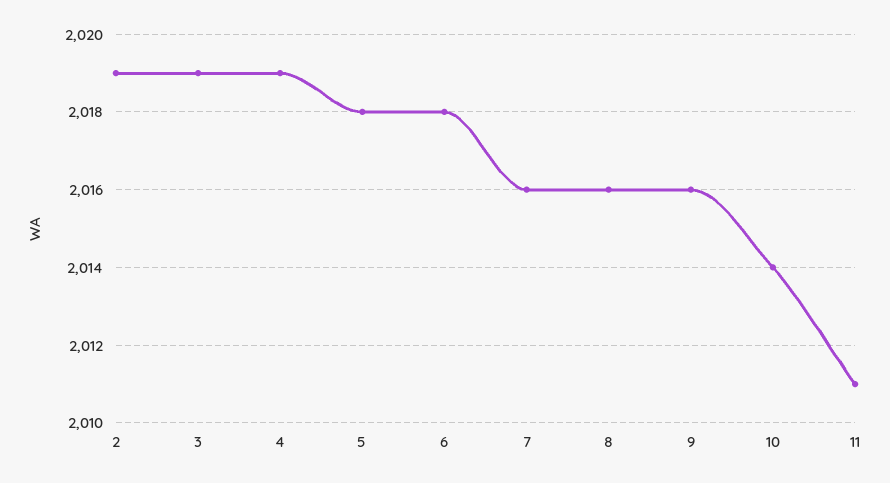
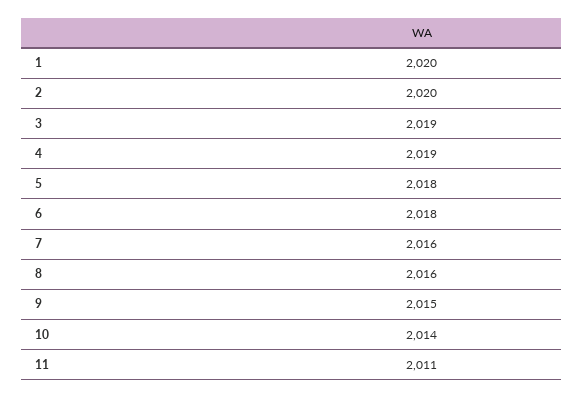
  {
-   "2": 2019,
+   "2": 2020,
    "3": 2019,
    "4": 2019,
    "5": 2018,
    "6": 2018,
    "7": 2016,
    "8": 2016,
-   "9": 2016,
+   "9": 2015,
    "10": 2014,
-   "11": 2011
+   "11": 2011,
+   "1": 2020
  }

